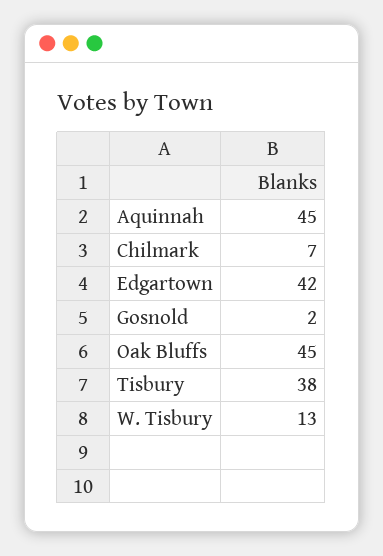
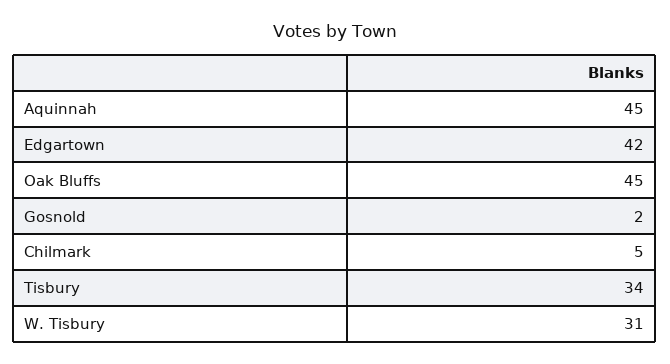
  {
    "Aquinnah": 45,
-   "Chilmark": 7,
+   "Chilmark": 5,
    "Edgartown": 42,
    "Gosnold": 2,
    "Oak Bluffs": 45,
-   "Tisbury": 38,
+   "Tisbury": 34,
-   "W. Tisbury": 13
+   "W. Tisbury": 31
  }

